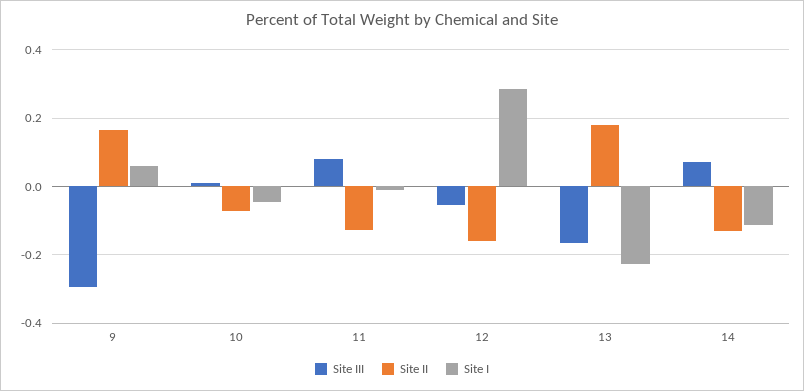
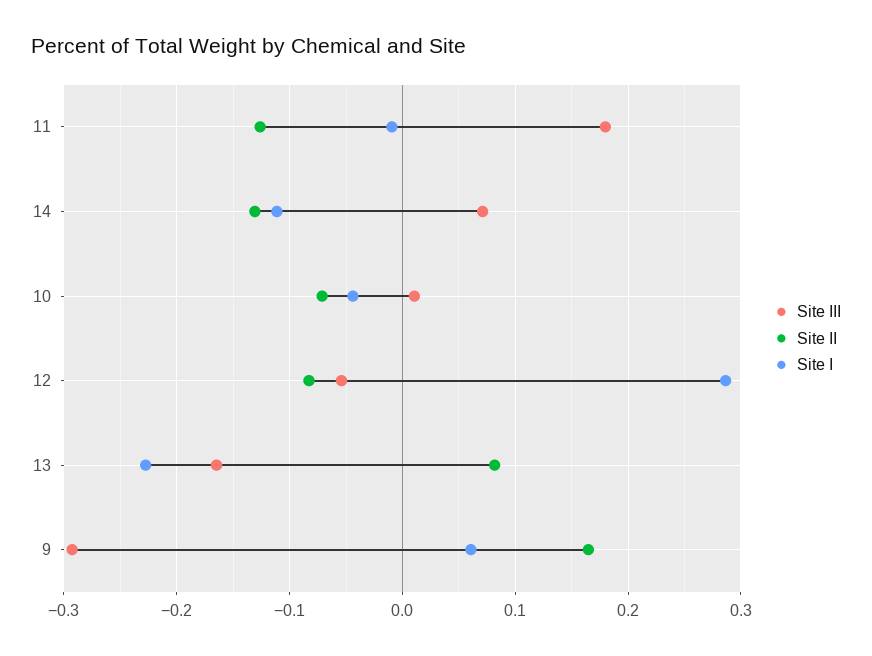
  {
    "Site III": {
      "9": -0.29,
      "10": 0.01,
-     "11": 0.08,
+     "11": 0.18,
      "12": -0.05,
      "13": -0.16,
      "14": 0.07
    },
    "Site II": {
      "9": 0.16,
      "10": -0.07,
      "11": -0.13,
-     "12": -0.16,
+     "12": -0.08,
-     "13": 0.18,
+     "13": 0.08,
      "14": -0.13
    },
    "Site I": {
      "9": 0.06,
      "10": -0.04,
      "11": -0.01,
      "12": 0.29,
      "13": -0.23,
      "14": -0.11
    }
  }

